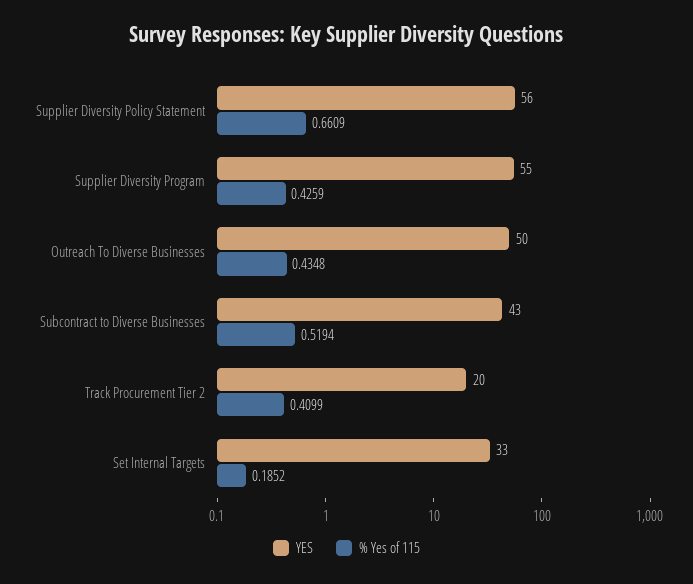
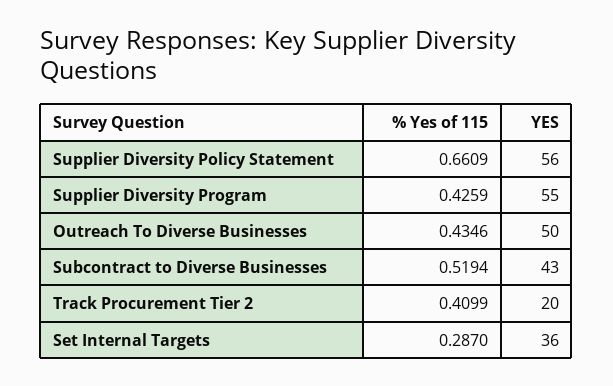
  {
    "YES": {
      "Supplier Diversity Policy Statement": 56,
      "Supplier Diversity Program": 55,
      "Outreach To Diverse Businesses": 50,
      "Subcontract to Diverse Businesses": 43,
      "Track Procurement Tier 2": 20,
-     "Set Internal Targets": 33
+     "Set Internal Targets": 36
    },
    "% Yes of 115": {
      "Supplier Diversity Policy Statement": 0.6609,
      "Supplier Diversity Program": 0.4259,
-     "Outreach To Diverse Businesses": 0.4348,
+     "Outreach To Diverse Businesses": 0.4346,
      "Subcontract to Diverse Businesses": 0.5194,
      "Track Procurement Tier 2": 0.4099,
-     "Set Internal Targets": 0.1852
+     "Set Internal Targets": 0.287
    }
  }

